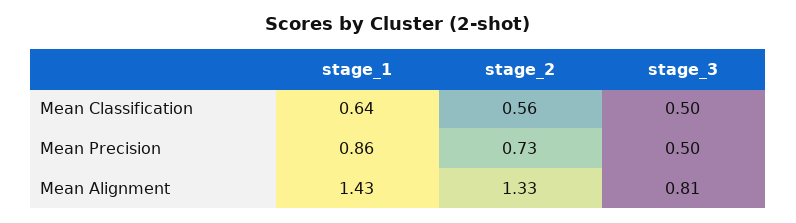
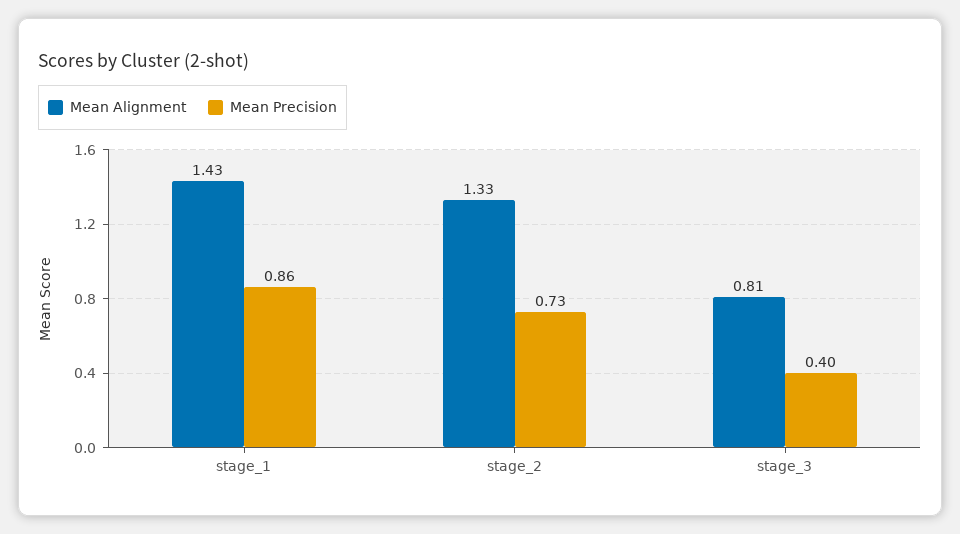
  {
-   "Mean Classification": {
-     "stage_1": 0.64,
-     "stage_2": 0.56,
-     "stage_3": 0.5
-   },
    "Mean Precision": {
      "stage_1": 0.86,
      "stage_2": 0.73,
-     "stage_3": 0.5
+     "stage_3": 0.4
    },
    "Mean Alignment": {
      "stage_1": 1.43,
      "stage_2": 1.33,
      "stage_3": 0.81
    }
  }

